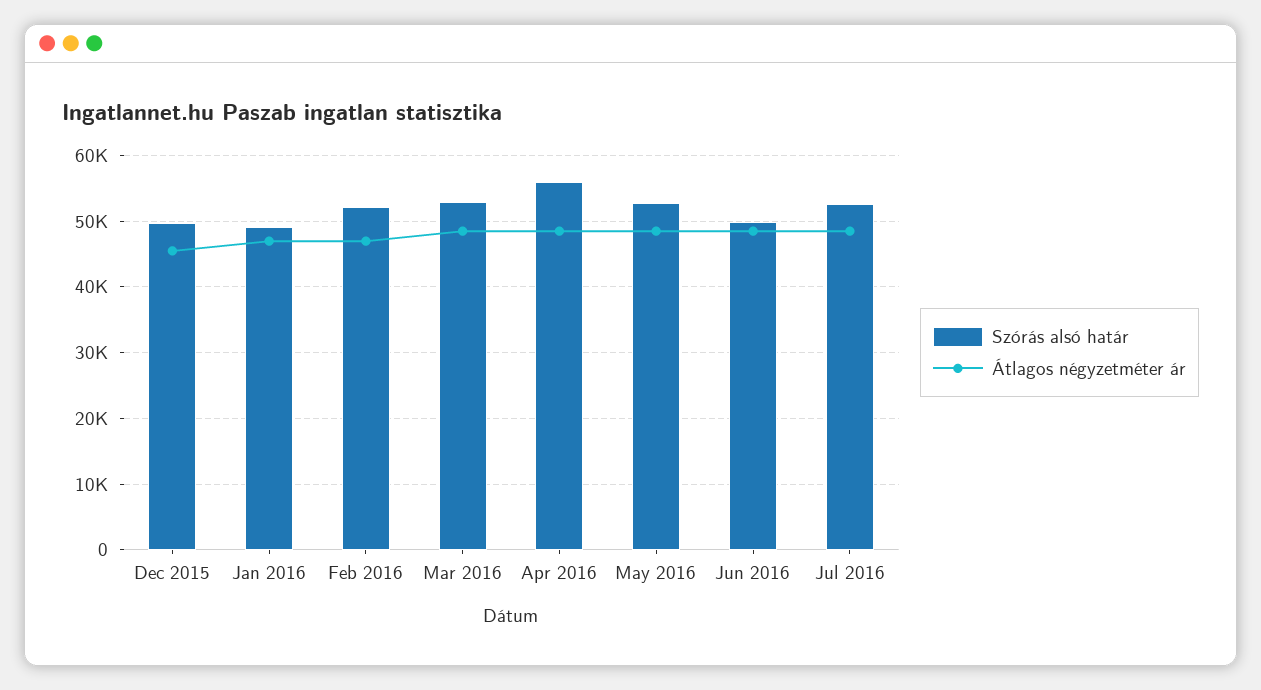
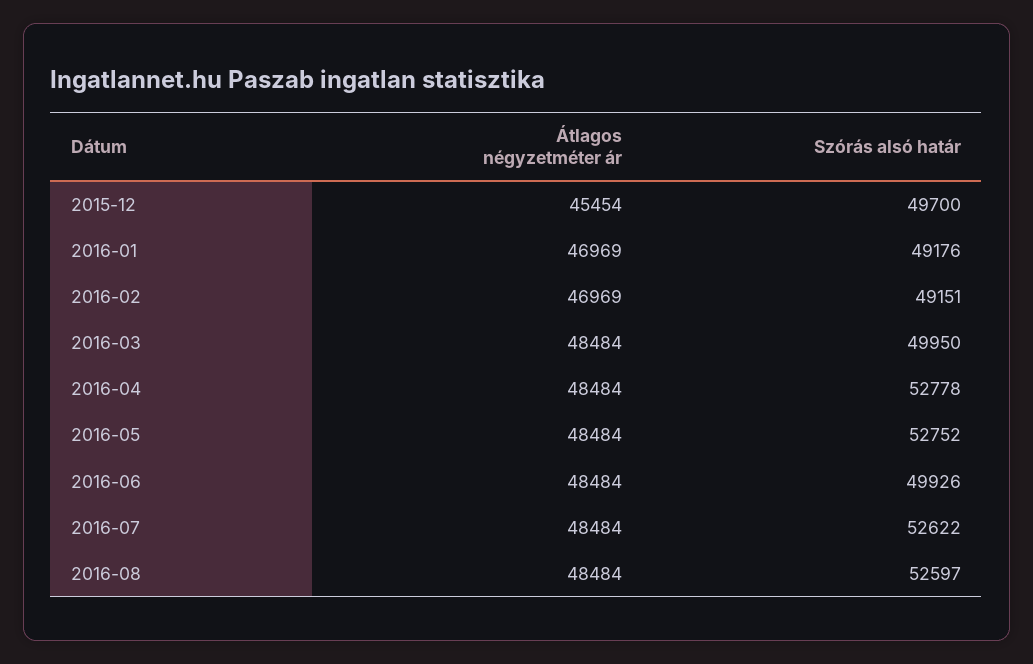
  {
    "Szórás alsó határ": {
      "Dec 2015": 49700,
      "Jan 2016": 49176,
-     "Feb 2016": 52000,
+     "Feb 2016": 49151,
-     "Mar 2016": 53000,
+     "Mar 2016": 49950,
-     "Apr 2016": 56000,
+     "Apr 2016": 52778,
      "May 2016": 52752,
      "Jun 2016": 49926,
-     "Jul 2016": 52622
+     "Jul 2016": 52622,
+     "2016-08": 52597
    },
    "Átlagos négyzetméter ár": {
      "Dec 2015": 45454,
      "Jan 2016": 46969,
      "Feb 2016": 46969,
      "Mar 2016": 48484,
      "Apr 2016": 48484,
      "May 2016": 48484,
      "Jun 2016": 48484,
-     "Jul 2016": 48484
+     "Jul 2016": 48484,
+     "2016-08": 48484
    }
  }

